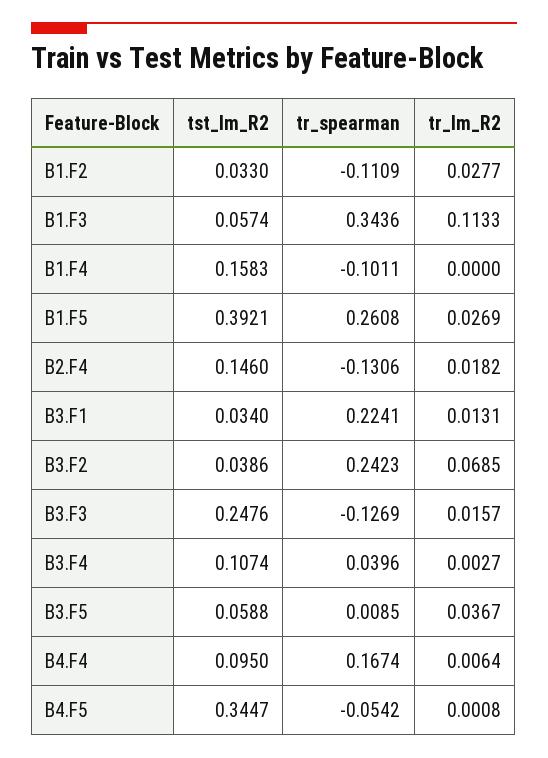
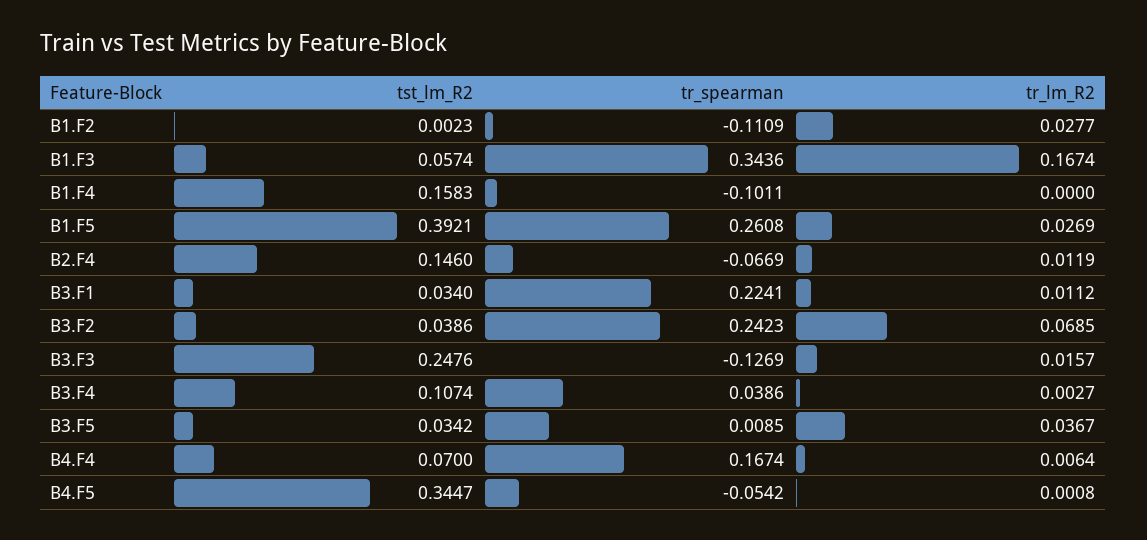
  {
    "tst_lm_R2": {
-     "B1.F2": 0.033,
+     "B1.F2": 0.0023,
      "B1.F3": 0.0574,
      "B1.F4": 0.1583,
      "B1.F5": 0.3921,
      "B2.F4": 0.146,
      "B3.F1": 0.034,
      "B3.F2": 0.0386,
      "B3.F3": 0.2476,
      "B3.F4": 0.1074,
-     "B3.F5": 0.0588,
+     "B3.F5": 0.0342,
-     "B4.F4": 0.095,
+     "B4.F4": 0.07,
      "B4.F5": 0.3447
    },
    "tr_spearman": {
      "B1.F2": -0.1109,
      "B1.F3": 0.3436,
      "B1.F4": -0.1011,
      "B1.F5": 0.2608,
-     "B2.F4": -0.1306,
+     "B2.F4": -0.0669,
      "B3.F1": 0.2241,
      "B3.F2": 0.2423,
      "B3.F3": -0.1269,
-     "B3.F4": 0.0396,
+     "B3.F4": 0.0386,
      "B3.F5": 0.0085,
      "B4.F4": 0.1674,
      "B4.F5": -0.0542
    },
    "tr_lm_R2": {
      "B1.F2": 0.0277,
-     "B1.F3": 0.1133,
+     "B1.F3": 0.1674,
      "B1.F4": 0,
      "B1.F5": 0.0269,
-     "B2.F4": 0.0182,
+     "B2.F4": 0.0119,
-     "B3.F1": 0.0131,
+     "B3.F1": 0.0112,
      "B3.F2": 0.0685,
      "B3.F3": 0.0157,
      "B3.F4": 0.0027,
      "B3.F5": 0.0367,
      "B4.F4": 0.0064,
      "B4.F5": 0.0008
    }
  }

